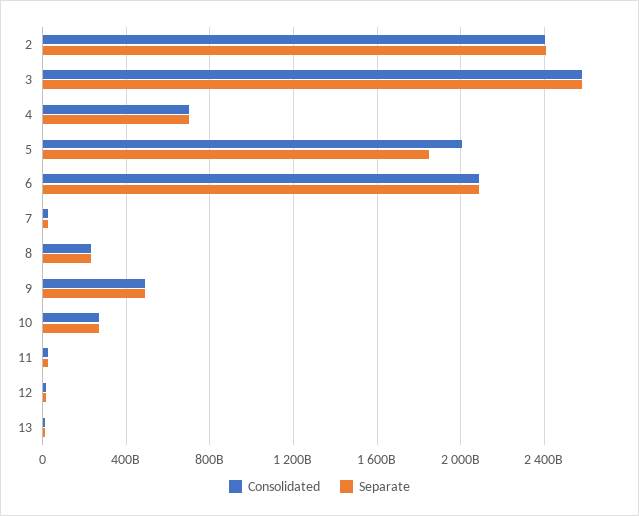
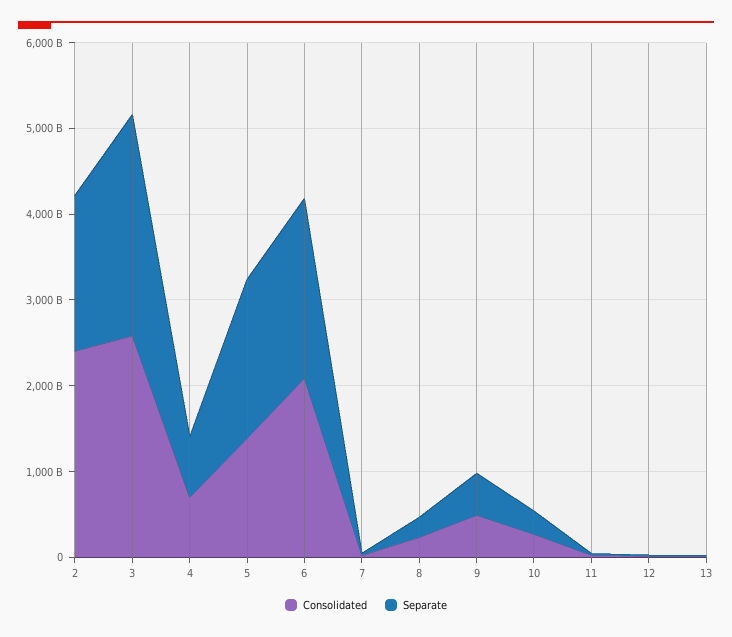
  {
    "Consolidated": {
      "2": 2400000000000,
      "3": 2600000000000,
      "4": 700000000000,
-     "5": 2000000000000,
+     "5": 1400000000000,
      "6": 2100000000000,
      "7": 0,
      "8": 250000000000,
      "9": 500000000000,
      "10": 250000000000,
      "11": 50000000000,
      "12": 0,
      "13": 0
    },
    "Separate": {
-     "2": 2400000000000,
+     "2": 1800000000000,
      "3": 2600000000000,
      "4": 700000000000,
      "5": 1850000000000,
      "6": 2100000000000,
      "7": 0,
      "8": 250000000000,
      "9": 500000000000,
      "10": 250000000000,
      "11": 0,
      "12": 0,
      "13": 0
    }
  }

